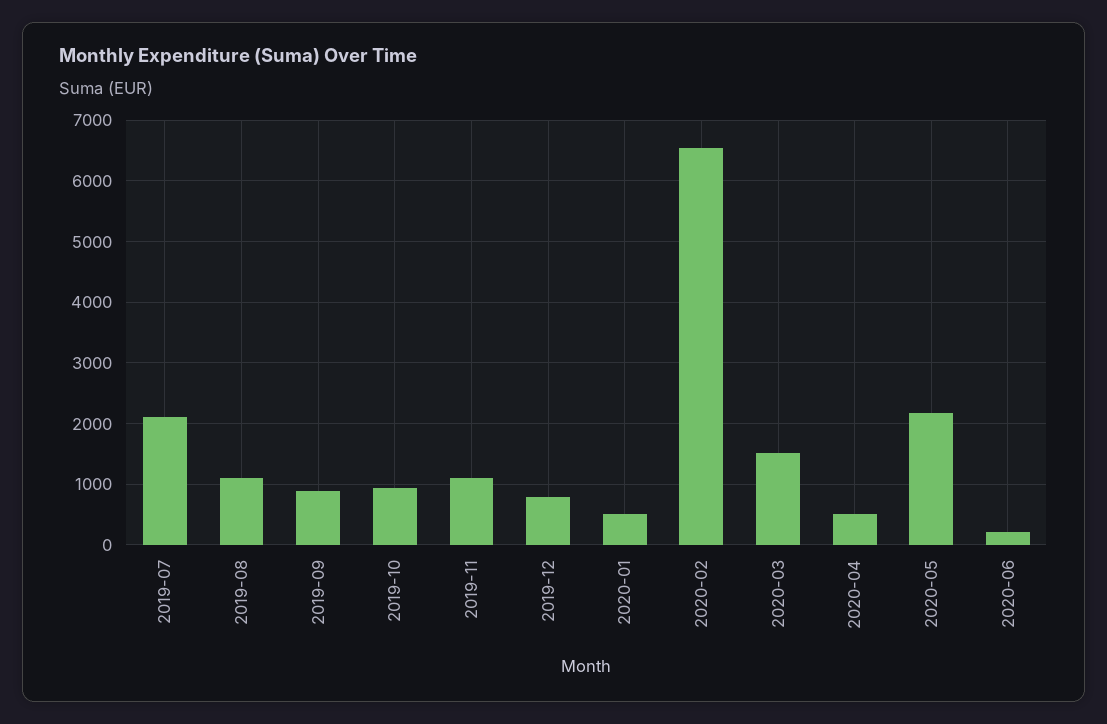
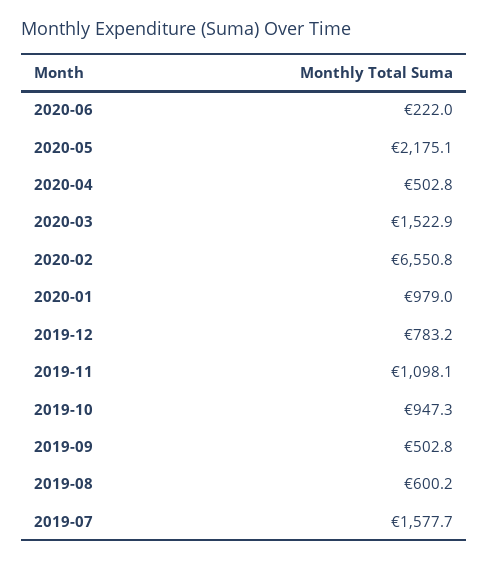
  {
-   "2019-07": 2100,
+   "2019-07": 1577.7,
-   "2019-08": 1100,
+   "2019-08": 600.2,
-   "2019-09": 900,
+   "2019-09": 502.8,
    "2019-10": 947.3,
    "2019-11": 1098.1,
    "2019-12": 783.2,
-   "2020-01": 500,
+   "2020-01": 979,
    "2020-02": 6550.8,
    "2020-03": 1522.9,
    "2020-04": 502.8,
    "2020-05": 2175.1,
    "2020-06": 222
  }

